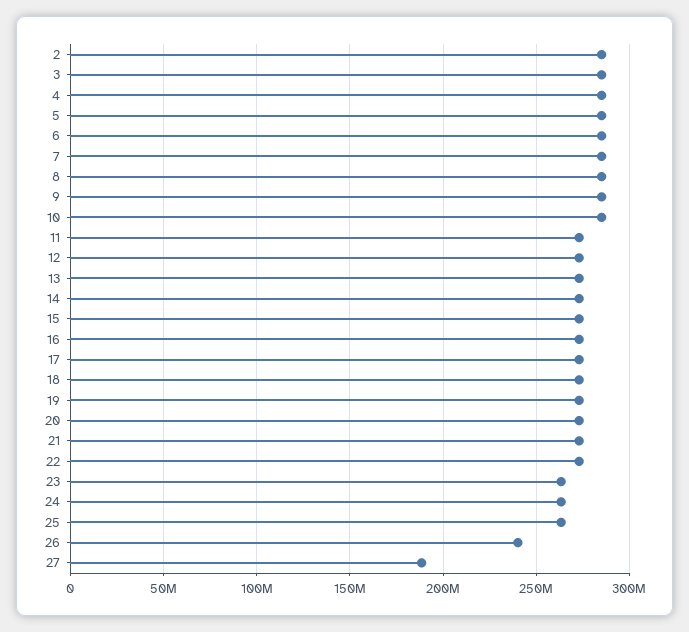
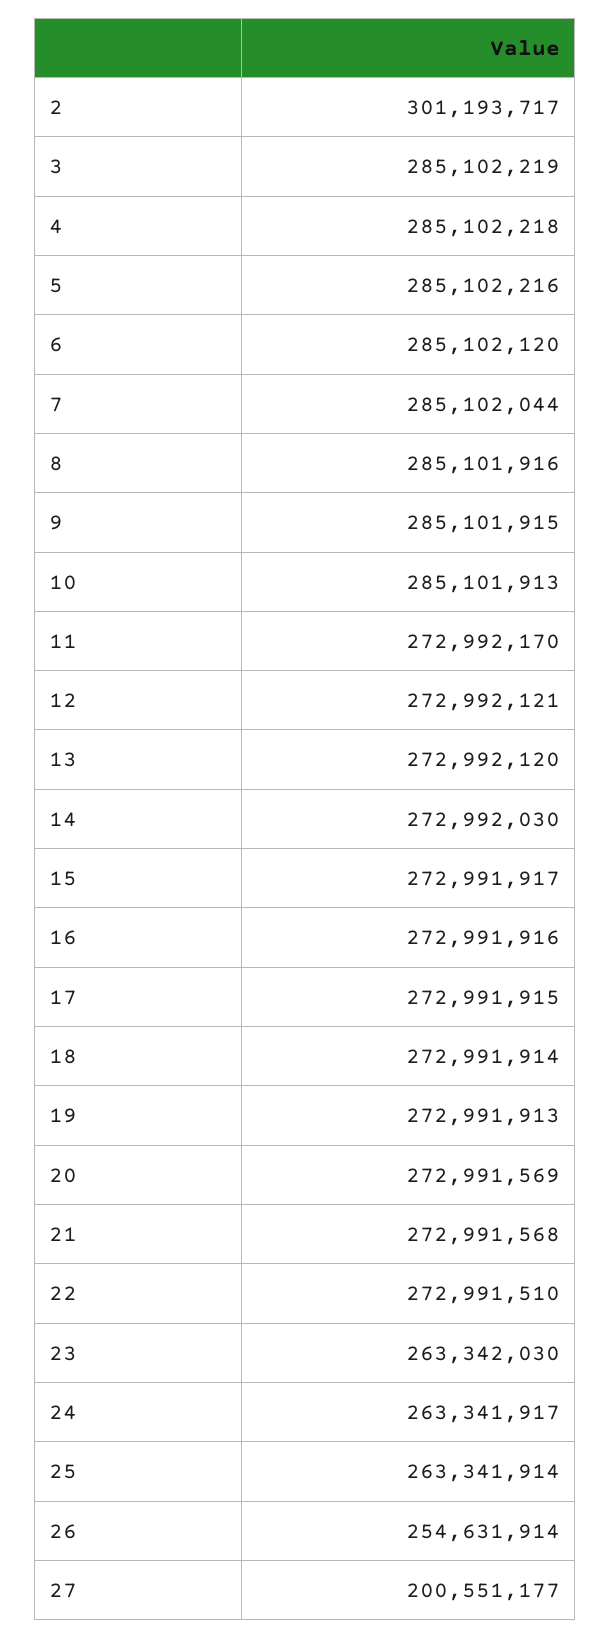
  {
-   "2": 285000000,
+   "2": 301193717,
    "3": 285102219,
    "4": 285102218,
    "5": 285102216,
    "6": 285102120,
    "7": 285102044,
    "8": 285101916,
    "9": 285101915,
    "10": 285101913,
    "11": 272992170,
    "12": 272992121,
    "13": 272992120,
    "14": 272992030,
    "15": 272991917,
    "16": 272991916,
    "17": 272991915,
    "18": 272991914,
    "19": 272991913,
    "20": 272991569,
    "21": 272991568,
    "22": 272991510,
    "23": 263342030,
    "24": 263341917,
    "25": 263341914,
-   "26": 240000000,
+   "26": 254631914,
-   "27": 190000000
+   "27": 200551177
  }

